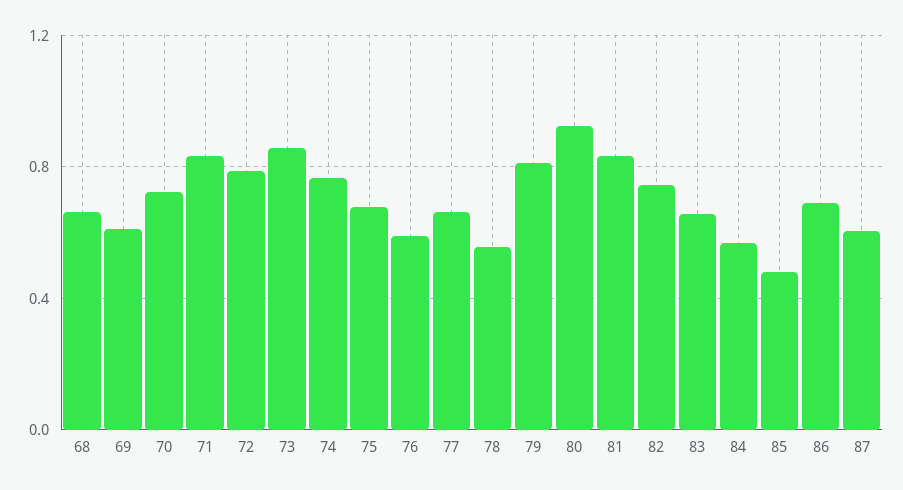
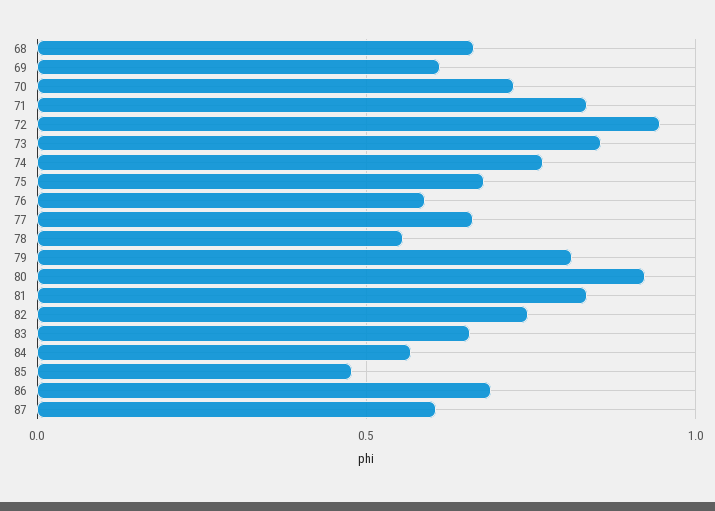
  {
    "68": 0.65,
    "69": 0.6,
    "70": 0.7,
    "71": 0.85,
-   "72": 0.8,
+   "72": 0.95,
    "73": 0.85,
    "74": 0.75,
    "75": 0.7,
    "76": 0.6,
    "77": 0.65,
    "78": 0.55,
    "79": 0.8,
    "80": 0.9,
    "81": 0.85,
    "82": 0.75,
    "83": 0.65,
    "84": 0.55,
    "85": 0.5,
    "86": 0.7,
    "87": 0.6
  }

